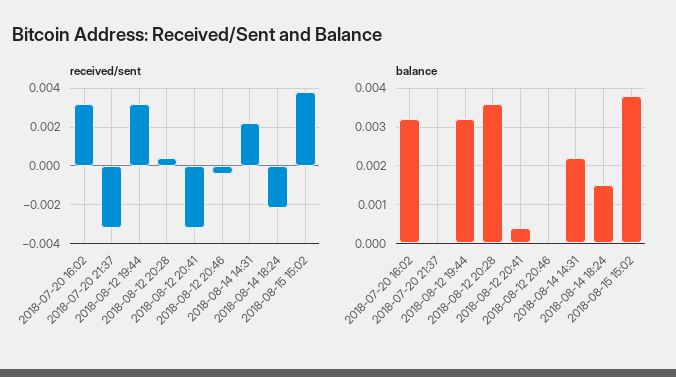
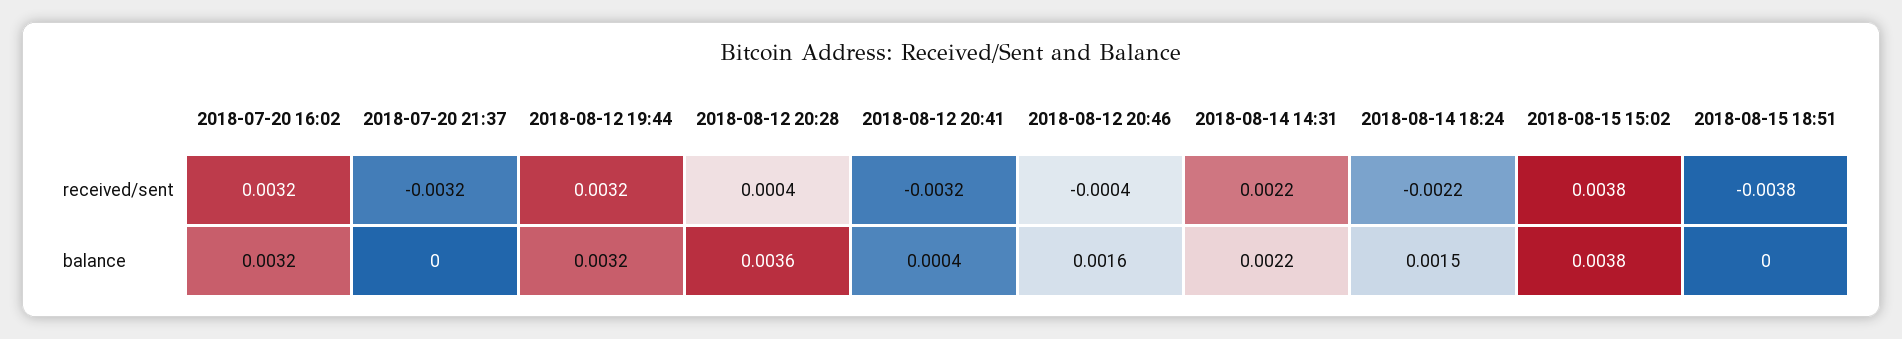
  {
    "received/sent": {
      "2018-07-20 16:02": 0.0032,
      "2018-07-20 21:37": -0.0032,
      "2018-08-12 19:44": 0.0032,
      "2018-08-12 20:28": 0.0004,
      "2018-08-12 20:41": -0.0032,
      "2018-08-12 20:46": -0.0004,
      "2018-08-14 14:31": 0.0022,
      "2018-08-14 18:24": -0.0022,
-     "2018-08-15 15:02": 0.0038
+     "2018-08-15 15:02": 0.0038,
+     "2018-08-15 18:51": -0.0038
    },
    "balance": {
      "2018-07-20 16:02": 0.0032,
      "2018-07-20 21:37": 0,
      "2018-08-12 19:44": 0.0032,
      "2018-08-12 20:28": 0.0036,
      "2018-08-12 20:41": 0.0004,
-     "2018-08-12 20:46": 0,
+     "2018-08-12 20:46": 0.0016,
      "2018-08-14 14:31": 0.0022,
      "2018-08-14 18:24": 0.0015,
-     "2018-08-15 15:02": 0.0038
+     "2018-08-15 15:02": 0.0038,
+     "2018-08-15 18:51": 0
    }
  }

